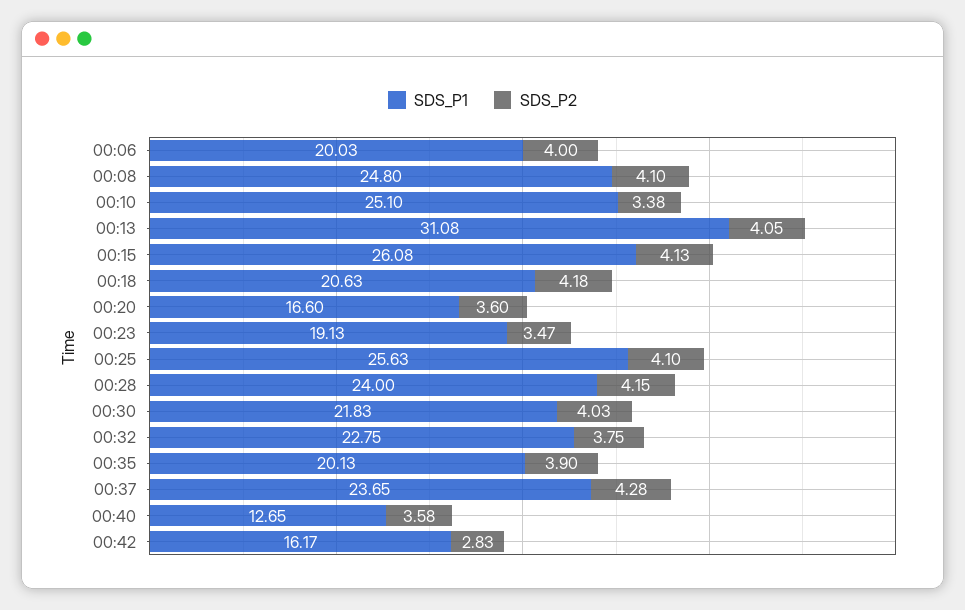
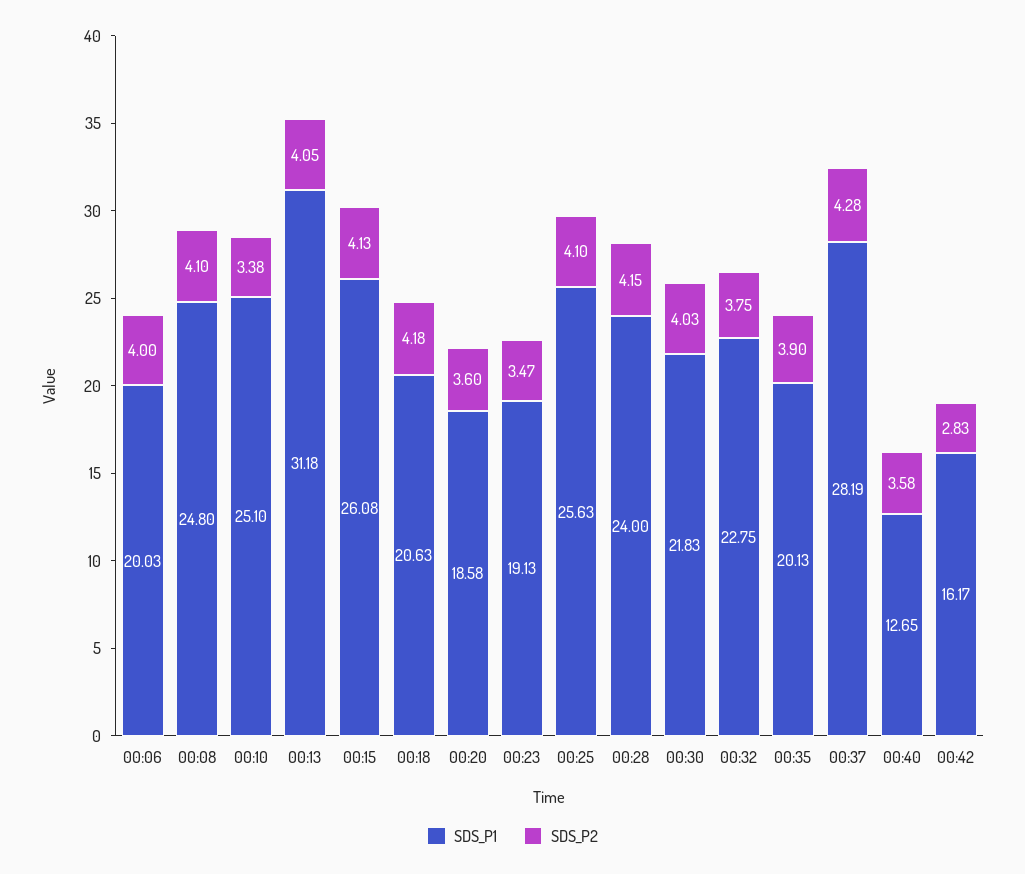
  {
    "SDS_P1": {
      "00:06": 20.03,
      "00:08": 24.8,
      "00:10": 25.1,
-     "00:13": 31.08,
+     "00:13": 31.18,
      "00:15": 26.08,
      "00:18": 20.63,
-     "00:20": 16.6,
+     "00:20": 18.58,
      "00:23": 19.13,
      "00:25": 25.63,
      "00:28": 24,
      "00:30": 21.83,
      "00:32": 22.75,
      "00:35": 20.13,
-     "00:37": 23.65,
+     "00:37": 28.19,
      "00:40": 12.65,
      "00:42": 16.17
    },
    "SDS_P2": {
      "00:06": 4,
      "00:08": 4.1,
      "00:10": 3.38,
      "00:13": 4.05,
      "00:15": 4.13,
      "00:18": 4.18,
      "00:20": 3.6,
      "00:23": 3.47,
      "00:25": 4.1,
      "00:28": 4.15,
      "00:30": 4.03,
      "00:32": 3.75,
      "00:35": 3.9,
      "00:37": 4.28,
      "00:40": 3.58,
      "00:42": 2.83
    }
  }

